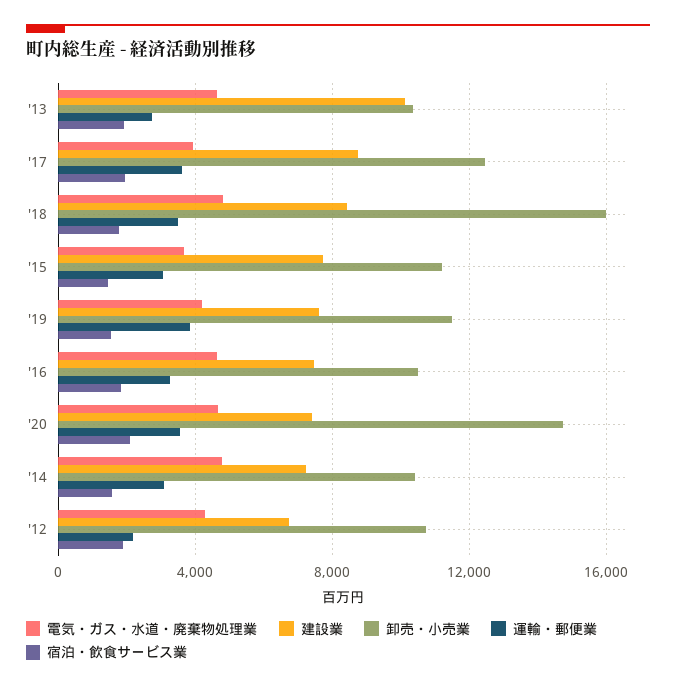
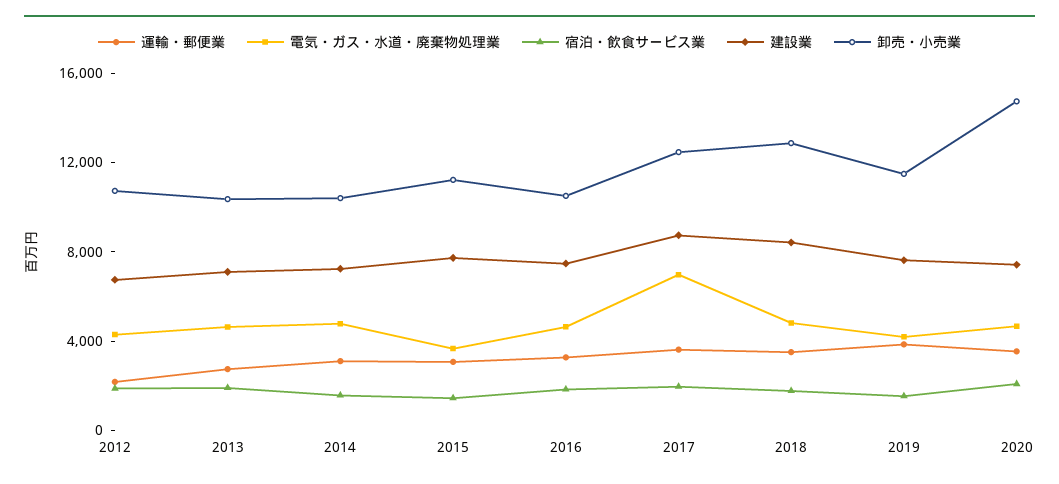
  {
    "電気・ガス・水道・廃棄物処理業": {
      "'13": 4500,
-     "'17": 4000,
+     "'17": 7000,
      "'18": 5000,
      "'15": 3500,
      "'19": 4000,
      "'16": 4500,
      "'20": 4500,
      "'14": 5000,
      "'12": 4500
    },
    "建設業": {
-     "'13": 10000,
+     "'13": 7000,
      "'17": 8500,
      "'18": 8500,
      "'15": 7500,
      "'19": 7500,
      "'16": 7500,
      "'20": 7500,
      "'14": 7000,
      "'12": 6500
    },
    "卸売・小売業": {
      "'13": 10500,
      "'17": 12500,
-     "'18": 16000,
+     "'18": 13000,
      "'15": 11000,
      "'19": 11500,
      "'16": 10500,
      "'20": 14500,
      "'14": 10500,
      "'12": 10500
    },
    "運輸・郵便業": {
      "'13": 2500,
      "'17": 3500,
      "'18": 3500,
      "'15": 3000,
      "'19": 4000,
      "'16": 3500,
      "'20": 3500,
      "'14": 3000,
      "'12": 2000
    },
    "宿泊・飲食サービス業": {
      "'13": 2000,
      "'17": 2000,
      "'18": 2000,
      "'15": 1500,
      "'19": 1500,
      "'16": 2000,
      "'20": 2000,
      "'14": 1500,
      "'12": 2000
    }
  }

